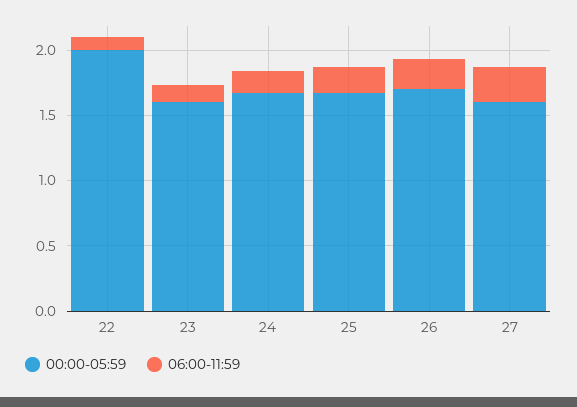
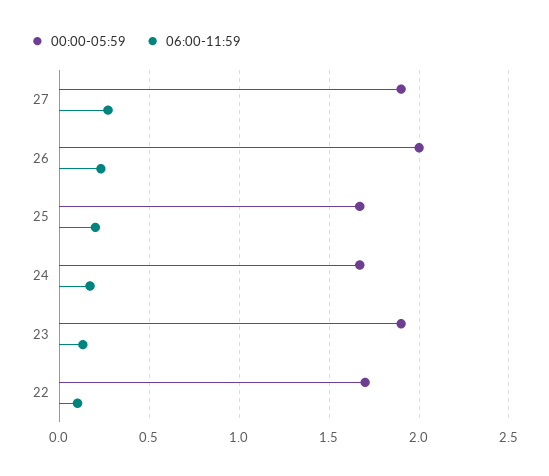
  {
    "00:00-05:59": {
-     "22": 2,
+     "22": 1.7,
-     "23": 1.6,
+     "23": 1.9,
      "24": 1.65,
      "25": 1.65,
-     "26": 1.7,
+     "26": 2,
-     "27": 1.6
+     "27": 1.9
    },
    "06:00-11:59": {
      "22": 0.1,
      "23": 0.15,
      "24": 0.15,
      "25": 0.2,
      "26": 0.25,
      "27": 0.25
    }
  }

